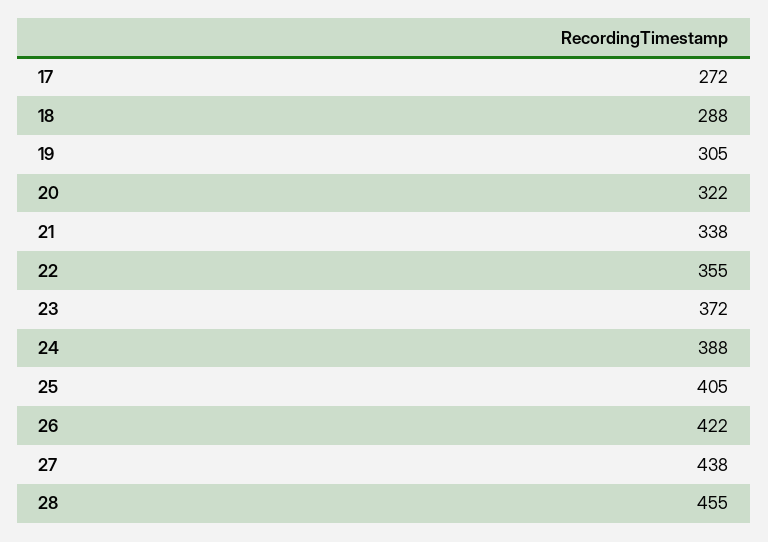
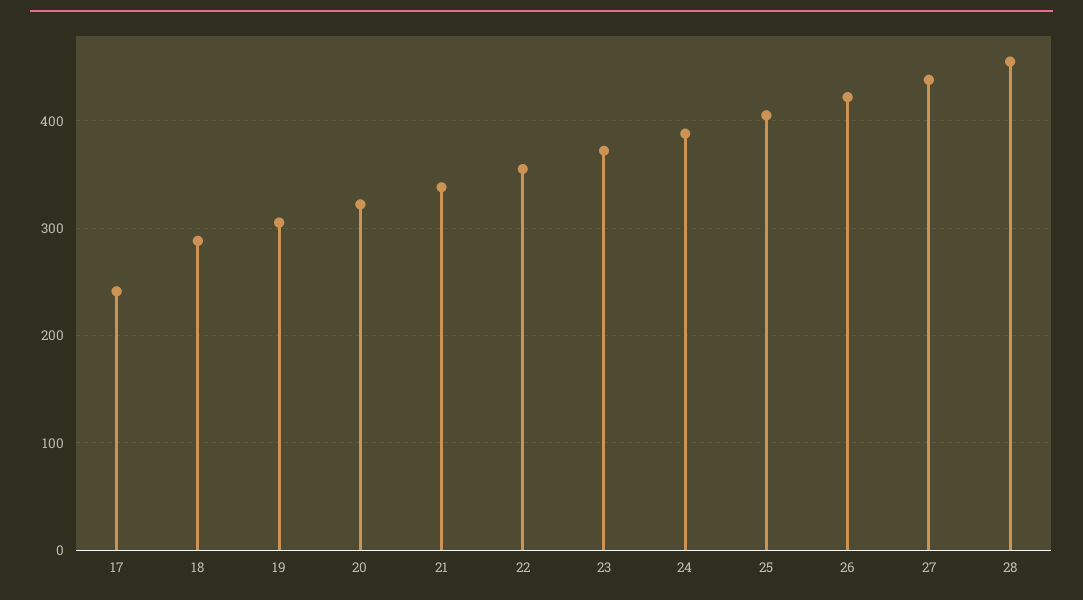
  {
-   "17": 272,
+   "17": 240,
    "18": 288,
    "19": 305,
    "20": 322,
    "21": 338,
    "22": 355,
    "23": 372,
    "24": 388,
    "25": 405,
    "26": 422,
    "27": 438,
    "28": 455
  }

